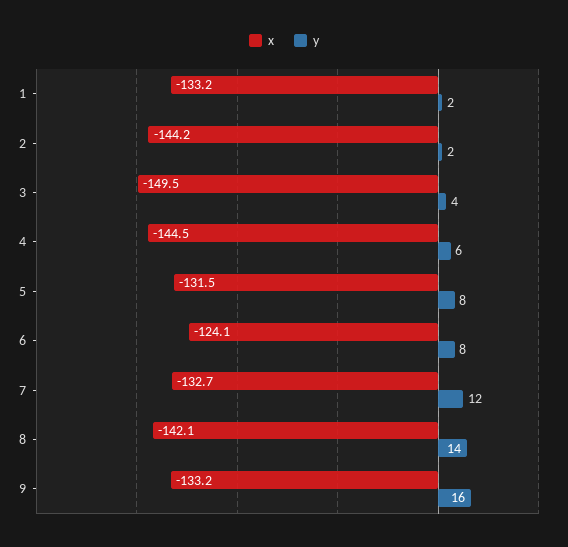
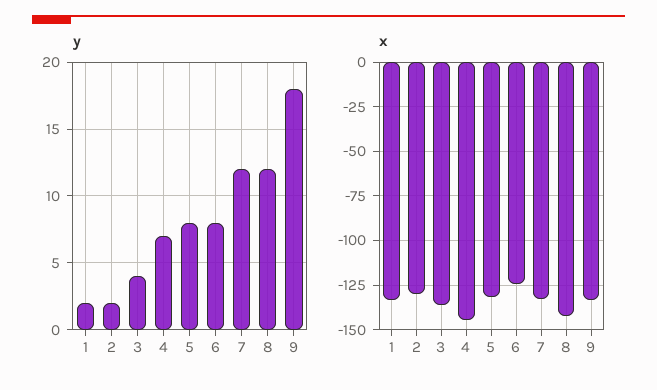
  {
    "x": {
      "1": -133.2,
-     "2": -144.2,
+     "2": -130,
-     "3": -149.5,
+     "3": -135,
      "4": -144.5,
      "5": -131.5,
      "6": -124.1,
      "7": -132.7,
      "8": -142.1,
      "9": -133.2
    },
    "y": {
      "1": 2,
      "2": 2,
      "3": 4,
-     "4": 6,
+     "4": 7,
      "5": 8,
      "6": 8,
      "7": 12,
-     "8": 14,
+     "8": 12,
-     "9": 16
+     "9": 18
    }
  }

